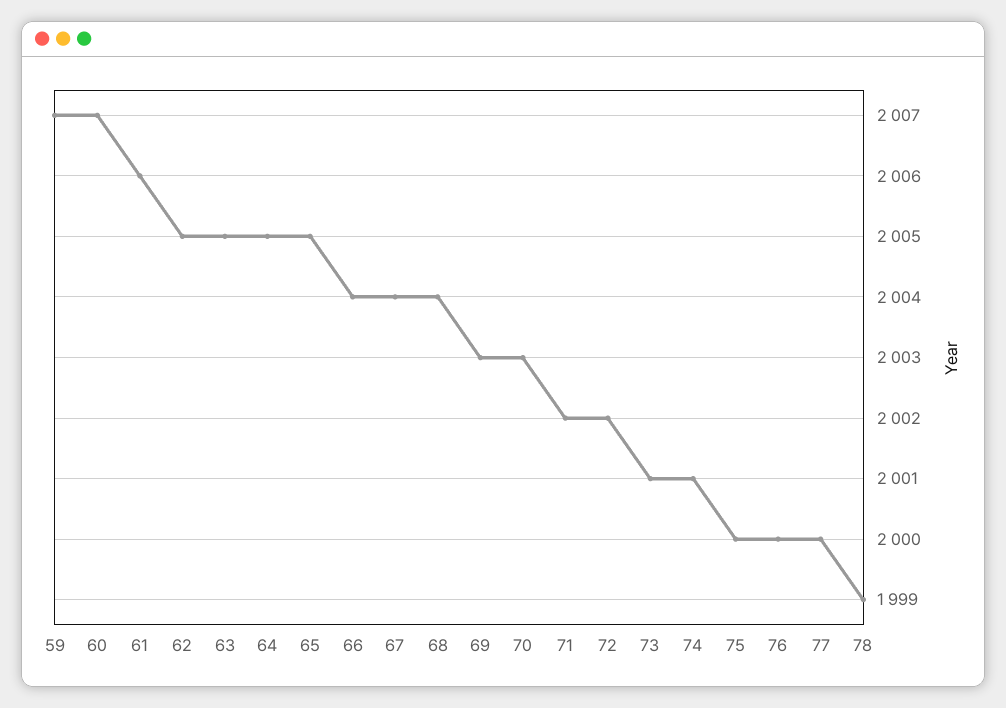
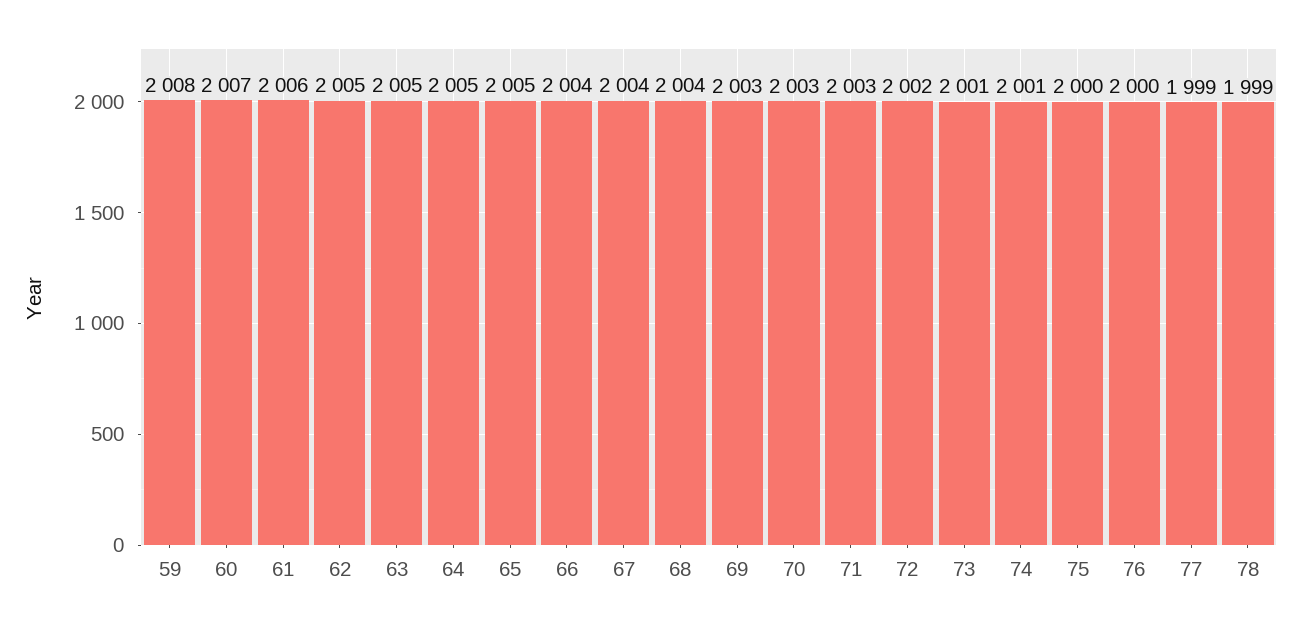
  {
-   "59": 2007,
+   "59": 2008,
    "60": 2007,
    "61": 2006,
    "62": 2005,
    "63": 2005,
    "64": 2005,
    "65": 2005,
    "66": 2004,
    "67": 2004,
    "68": 2004,
    "69": 2003,
    "70": 2003,
-   "71": 2002,
+   "71": 2003,
    "72": 2002,
    "73": 2001,
    "74": 2001,
    "75": 2000,
    "76": 2000,
-   "77": 2000,
+   "77": 1999,
    "78": 1999
  }

